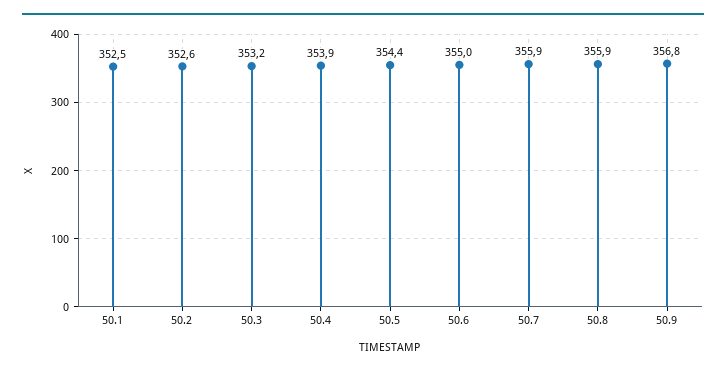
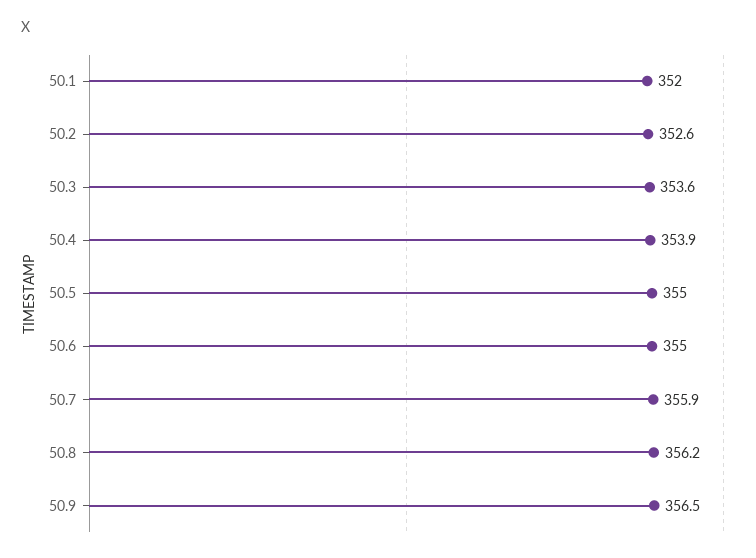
  {
-   "50.1": 352.5,
+   "50.1": 352,
    "50.2": 352.6,
-   "50.3": 353.2,
+   "50.3": 353.6,
    "50.4": 353.9,
-   "50.5": 354.4,
+   "50.5": 355,
    "50.6": 355,
    "50.7": 355.9,
-   "50.8": 355.9,
+   "50.8": 356.2,
-   "50.9": 356.8
+   "50.9": 356.5
  }

